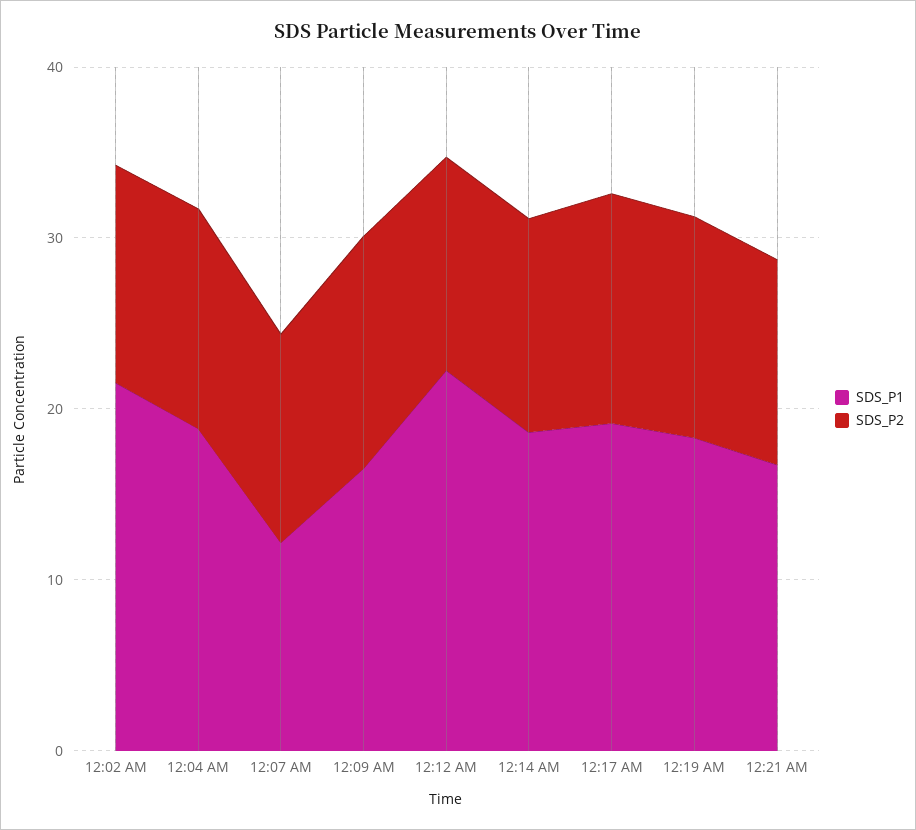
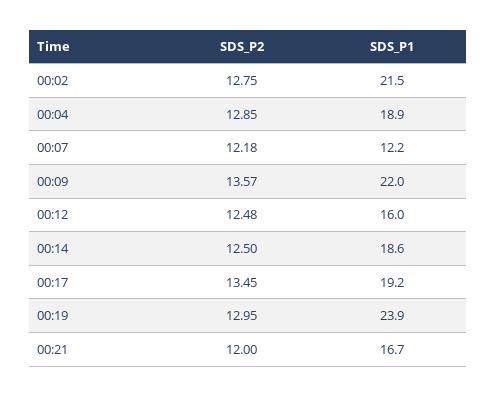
  {
    "SDS_P1": {
      "12:02 AM": 21.5,
      "12:04 AM": 18.9,
      "12:07 AM": 12.2,
-     "12:09 AM": 16,
+     "12:09 AM": 22,
-     "12:12 AM": 22,
+     "12:12 AM": 16,
      "12:14 AM": 18.6,
      "12:17 AM": 19.2,
-     "12:19 AM": 18,
+     "12:19 AM": 23.9,
      "12:21 AM": 16.7
    },
    "SDS_P2": {
      "12:02 AM": 12.75,
      "12:04 AM": 12.85,
      "12:07 AM": 12.18,
      "12:09 AM": 13.57,
      "12:12 AM": 12.48,
      "12:14 AM": 12.5,
      "12:17 AM": 13.45,
      "12:19 AM": 12.95,
      "12:21 AM": 12
    }
  }

